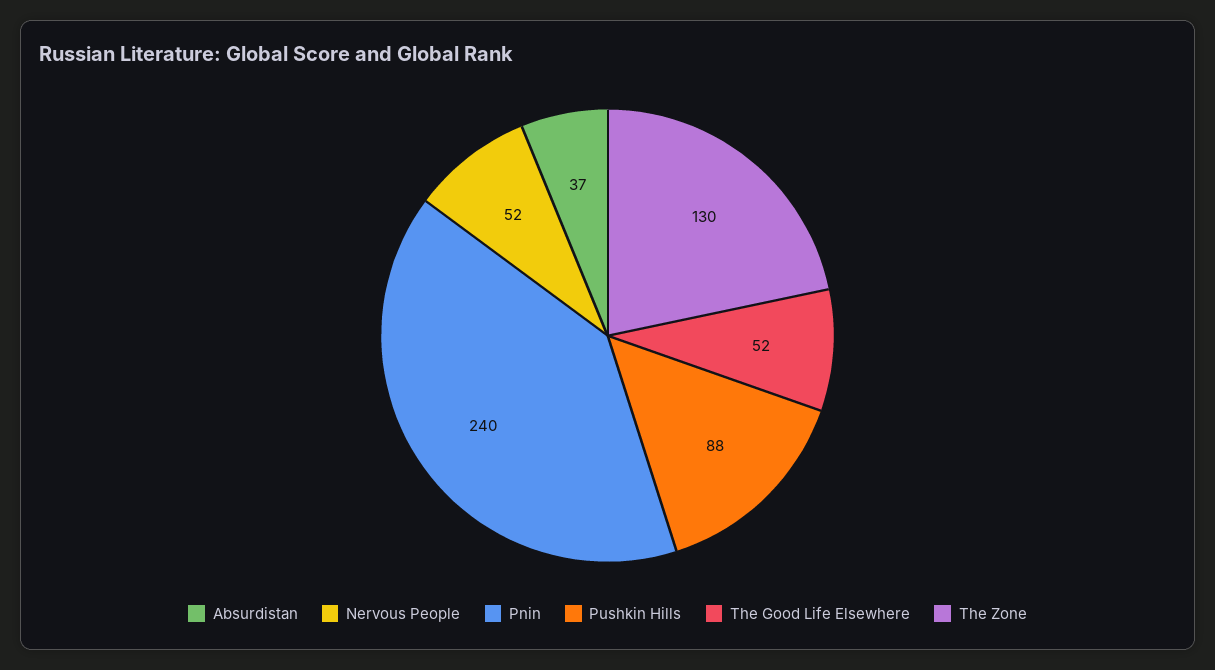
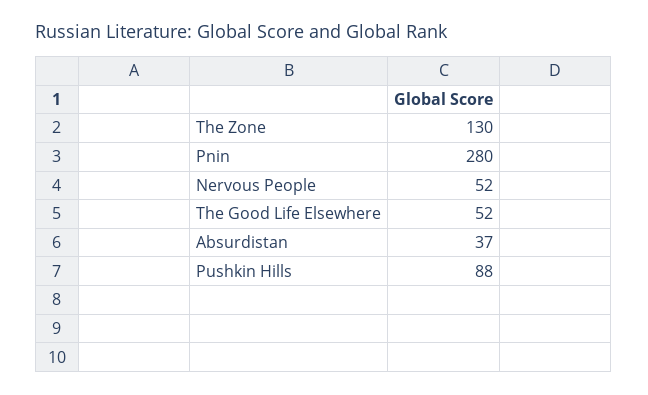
  {
    "Absurdistan": 37,
    "Nervous People": 52,
-   "Pnin": 240,
+   "Pnin": 280,
    "Pushkin Hills": 88,
    "The Good Life Elsewhere": 52,
    "The Zone": 130
  }

